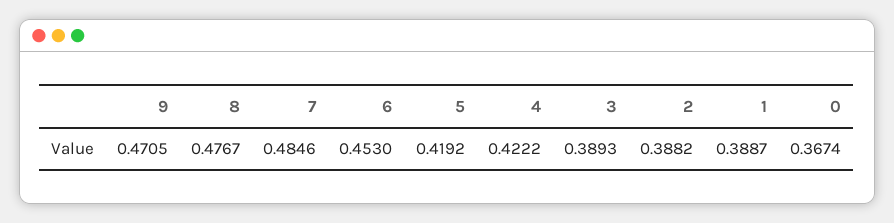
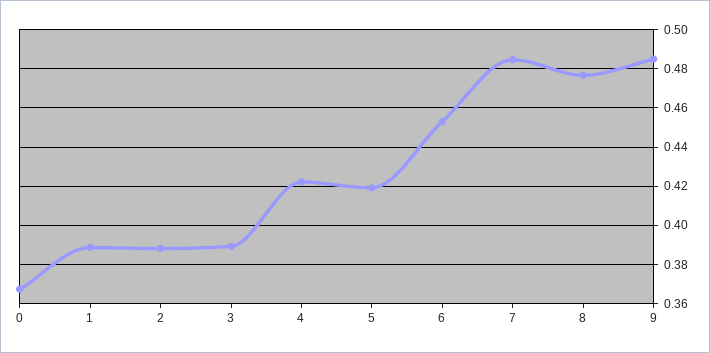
  {
-   "9": 0.4705,
+   "9": 0.485,
    "8": 0.4767,
    "7": 0.4846,
    "6": 0.453,
    "5": 0.4192,
    "4": 0.4222,
    "3": 0.3893,
    "2": 0.3882,
    "1": 0.3887,
    "0": 0.3674
  }

